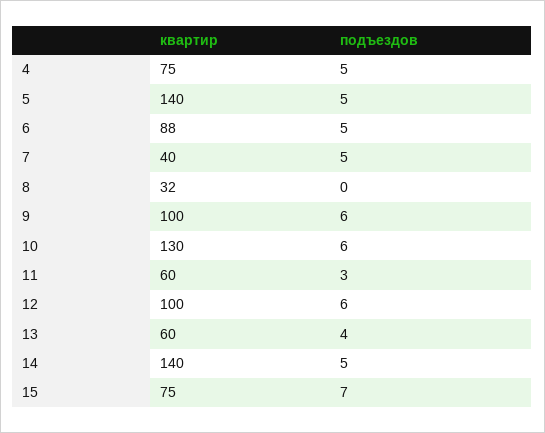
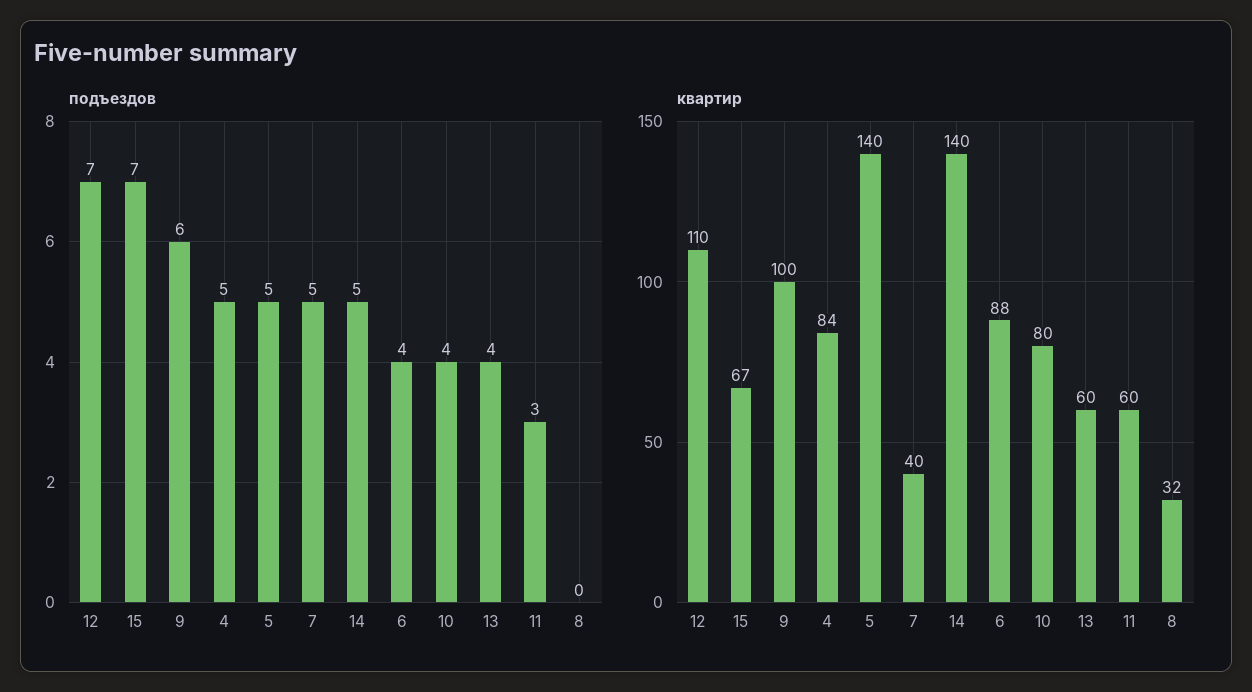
  {
    "квартир": {
-     "4": 75,
+     "4": 84,
      "5": 140,
      "6": 88,
      "7": 40,
      "8": 32,
      "9": 100,
-     "10": 130,
+     "10": 80,
      "11": 60,
-     "12": 100,
+     "12": 110,
      "13": 60,
      "14": 140,
-     "15": 75
+     "15": 67
    },
    "подъездов": {
      "4": 5,
      "5": 5,
-     "6": 5,
+     "6": 4,
      "7": 5,
      "8": 0,
      "9": 6,
-     "10": 6,
+     "10": 4,
      "11": 3,
-     "12": 6,
+     "12": 7,
      "13": 4,
      "14": 5,
      "15": 7
    }
  }

